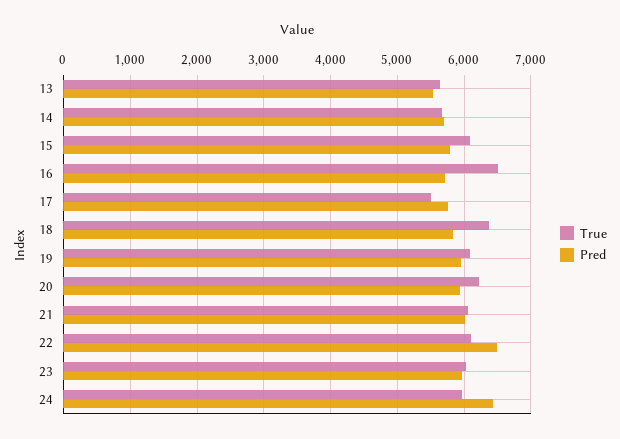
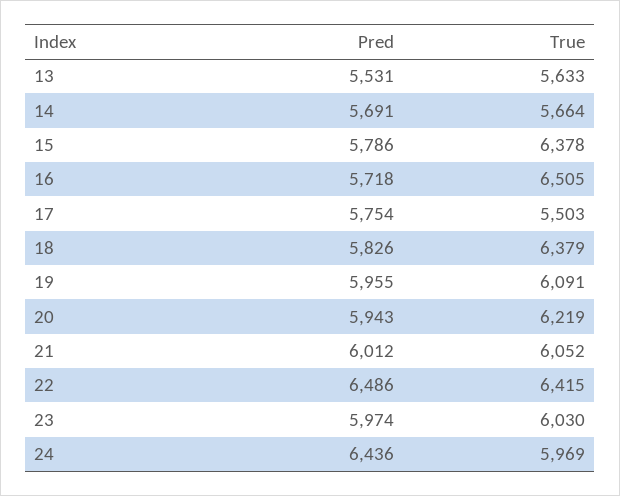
  {
    "True": {
      "13": 5633,
      "14": 5664,
-     "15": 6100,
+     "15": 6378,
      "16": 6505,
      "17": 5503,
      "18": 6379,
      "19": 6091,
      "20": 6219,
      "21": 6052,
-     "22": 6100,
+     "22": 6415,
      "23": 6030,
      "24": 5969
    },
    "Pred": {
      "13": 5531,
      "14": 5691,
      "15": 5786,
      "16": 5718,
      "17": 5754,
      "18": 5826,
      "19": 5955,
      "20": 5943,
      "21": 6012,
      "22": 6486,
      "23": 5974,
      "24": 6436
    }
  }

